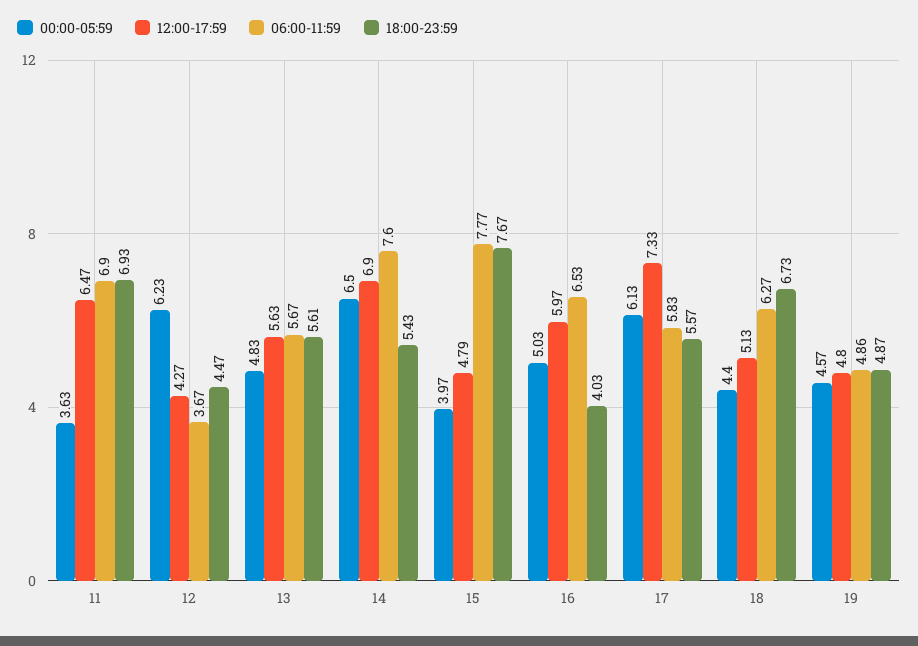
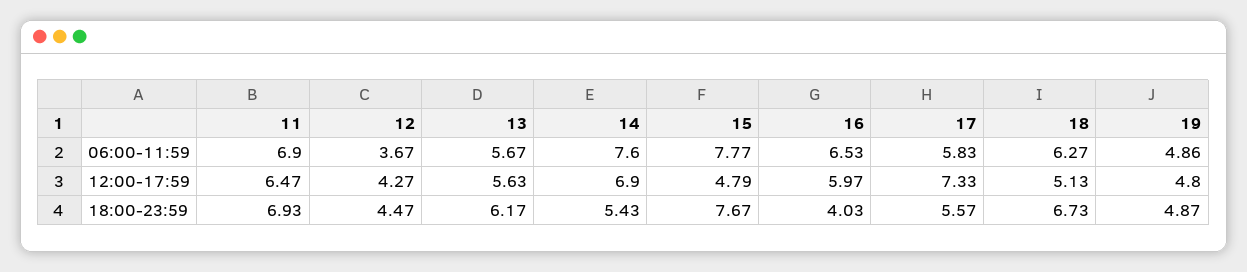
  {
-   "00:00-05:59": {
-     "11": 3.63,
-     "12": 6.23,
-     "13": 4.83,
-     "14": 6.5,
-     "15": 3.97,
-     "16": 5.03,
-     "17": 6.13,
-     "18": 4.4,
-     "19": 4.57
-   },
    "12:00-17:59": {
      "11": 6.47,
      "12": 4.27,
      "13": 5.63,
      "14": 6.9,
      "15": 4.79,
      "16": 5.97,
      "17": 7.33,
      "18": 5.13,
      "19": 4.8
    },
    "06:00-11:59": {
      "11": 6.9,
      "12": 3.67,
      "13": 5.67,
      "14": 7.6,
      "15": 7.77,
      "16": 6.53,
      "17": 5.83,
      "18": 6.27,
      "19": 4.86
    },
    "18:00-23:59": {
      "11": 6.93,
      "12": 4.47,
-     "13": 5.61,
+     "13": 6.17,
      "14": 5.43,
      "15": 7.67,
      "16": 4.03,
      "17": 5.57,
      "18": 6.73,
      "19": 4.87
    }
  }

